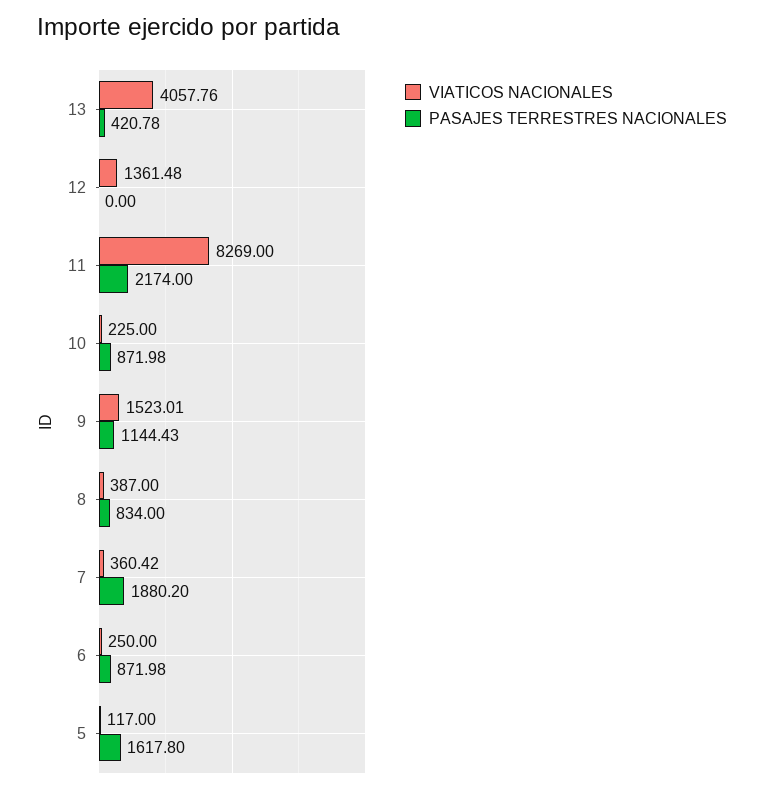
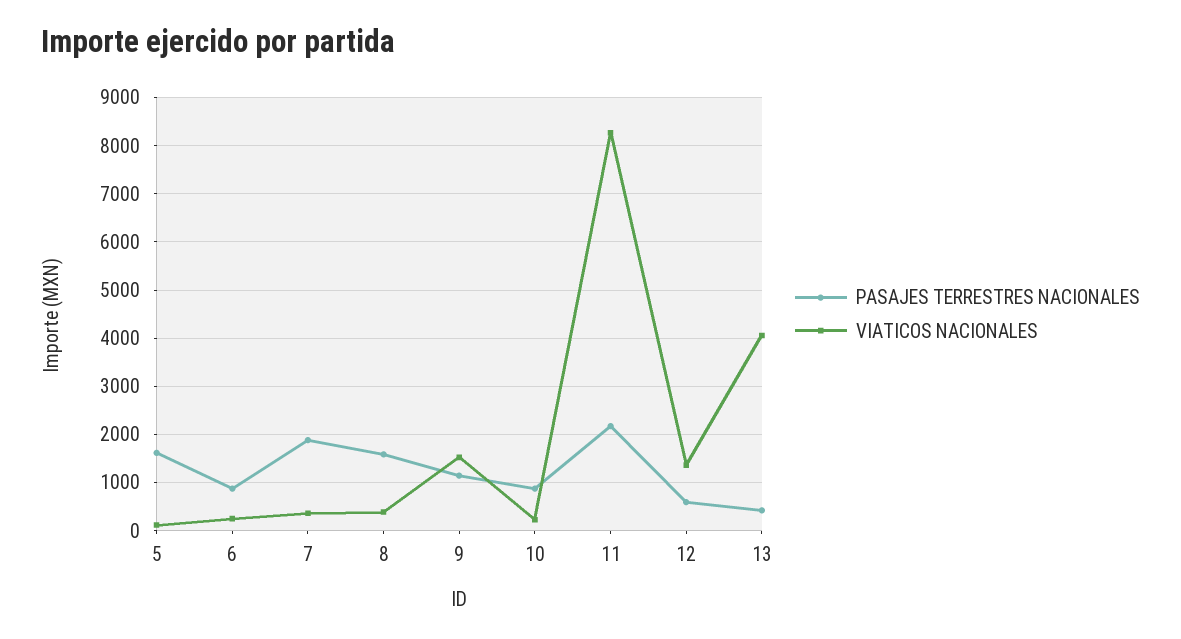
  {
    "VIATICOS NACIONALES": {
      "13": 4057.76,
      "12": 1361.48,
      "11": 8269,
      "10": 225,
      "9": 1523.01,
      "8": 387,
      "7": 360.42,
      "6": 250,
      "5": 117
    },
    "PASAJES TERRESTRES NACIONALES": {
      "13": 420.78,
-     "12": 0,
+     "12": 600,
      "11": 2174,
      "10": 871.98,
      "9": 1144.43,
-     "8": 834,
+     "8": 1600,
      "7": 1880.2,
      "6": 871.98,
      "5": 1617.8
    }
  }

